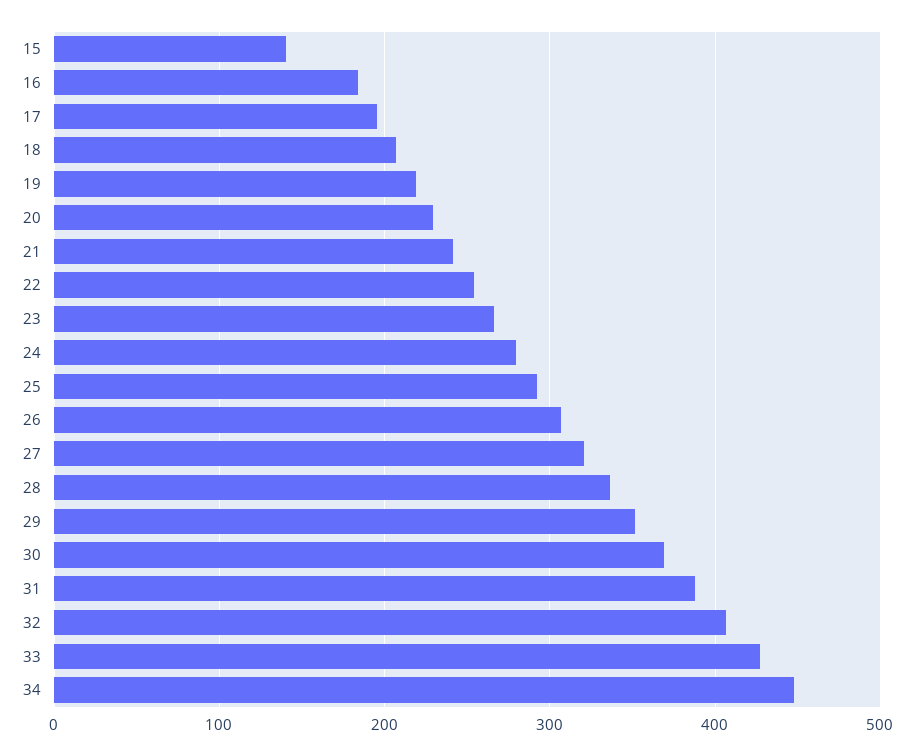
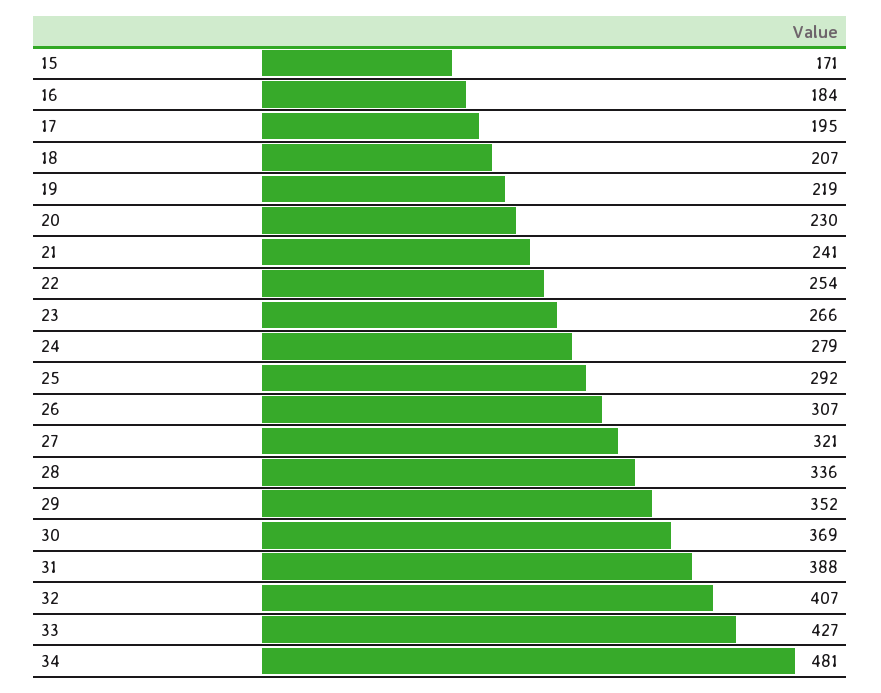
  {
-   "15": 140,
+   "15": 171,
    "16": 184,
    "17": 195,
    "18": 207,
    "19": 219,
    "20": 230,
    "21": 241,
    "22": 254,
    "23": 266,
    "24": 279,
    "25": 292,
    "26": 307,
    "27": 321,
    "28": 336,
    "29": 352,
    "30": 369,
    "31": 388,
    "32": 407,
    "33": 427,
-   "34": 450
+   "34": 481
  }

